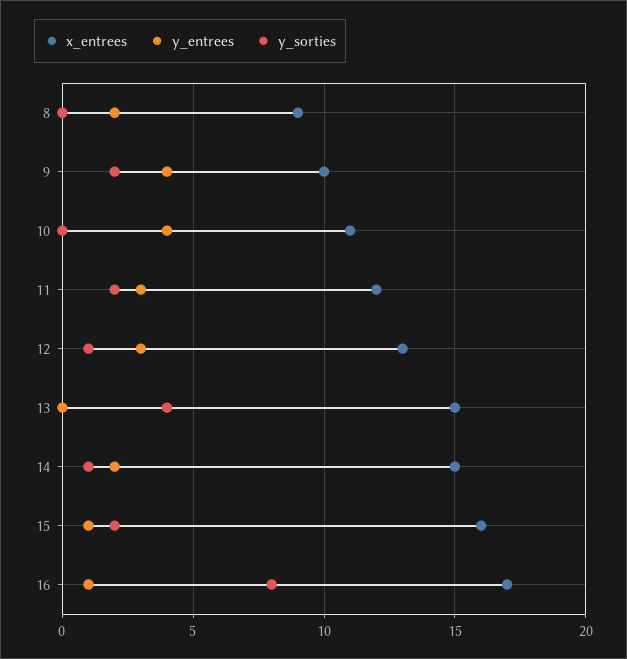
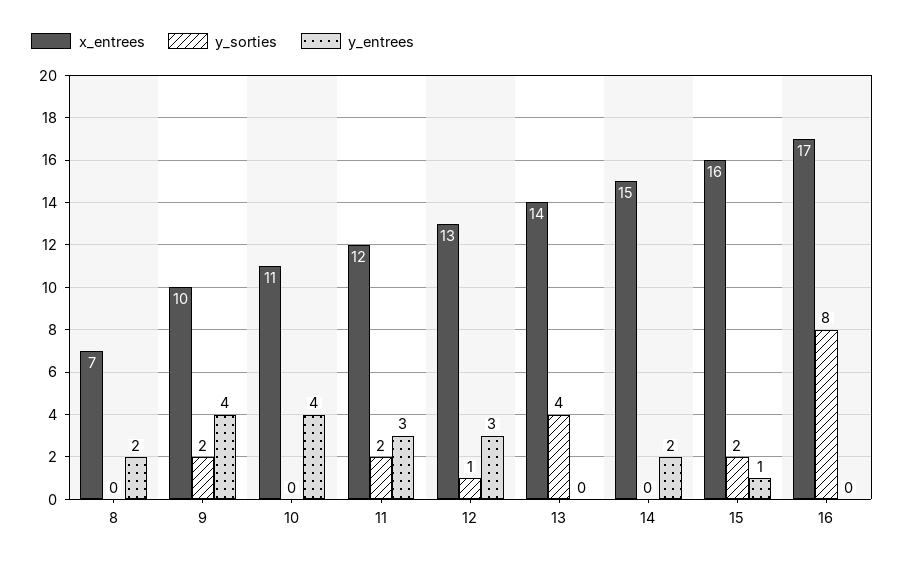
  {
    "x_entrees": {
-     "8": 9,
+     "8": 7,
      "9": 10,
      "10": 11,
      "11": 12,
      "12": 13,
-     "13": 15,
+     "13": 14,
      "14": 15,
      "15": 16,
      "16": 17
    },
    "y_entrees": {
      "8": 2,
      "9": 4,
      "10": 4,
      "11": 3,
      "12": 3,
      "13": 0,
      "14": 2,
      "15": 1,
-     "16": 1
+     "16": 0
    },
    "y_sorties": {
      "8": 0,
      "9": 2,
      "10": 0,
      "11": 2,
      "12": 1,
      "13": 4,
-     "14": 1,
+     "14": 0,
      "15": 2,
      "16": 8
    }
  }

